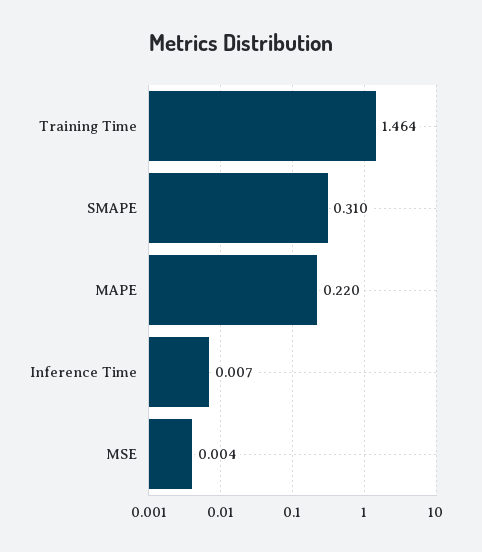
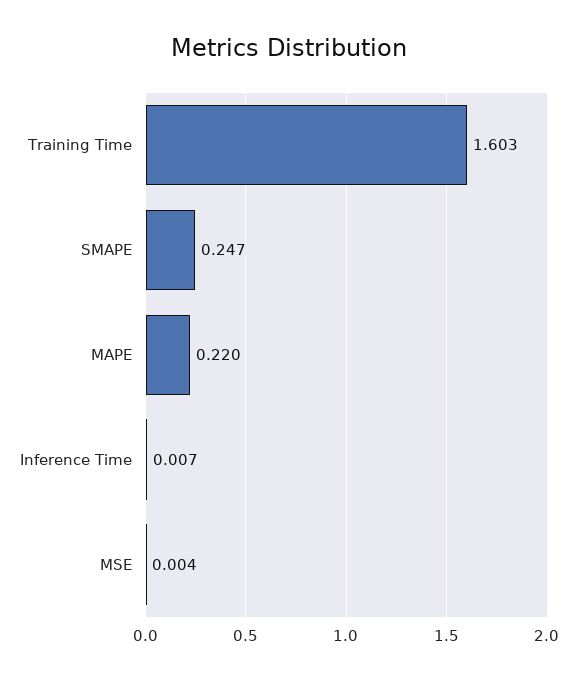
  {
-   "Training Time": 1.464,
+   "Training Time": 1.603,
-   "SMAPE": 0.31,
+   "SMAPE": 0.247,
    "MAPE": 0.22,
    "Inference Time": 0.007,
    "MSE": 0.004
  }

